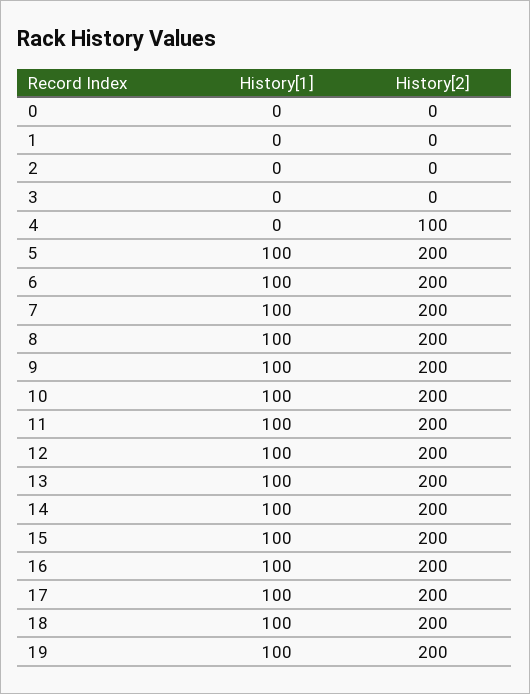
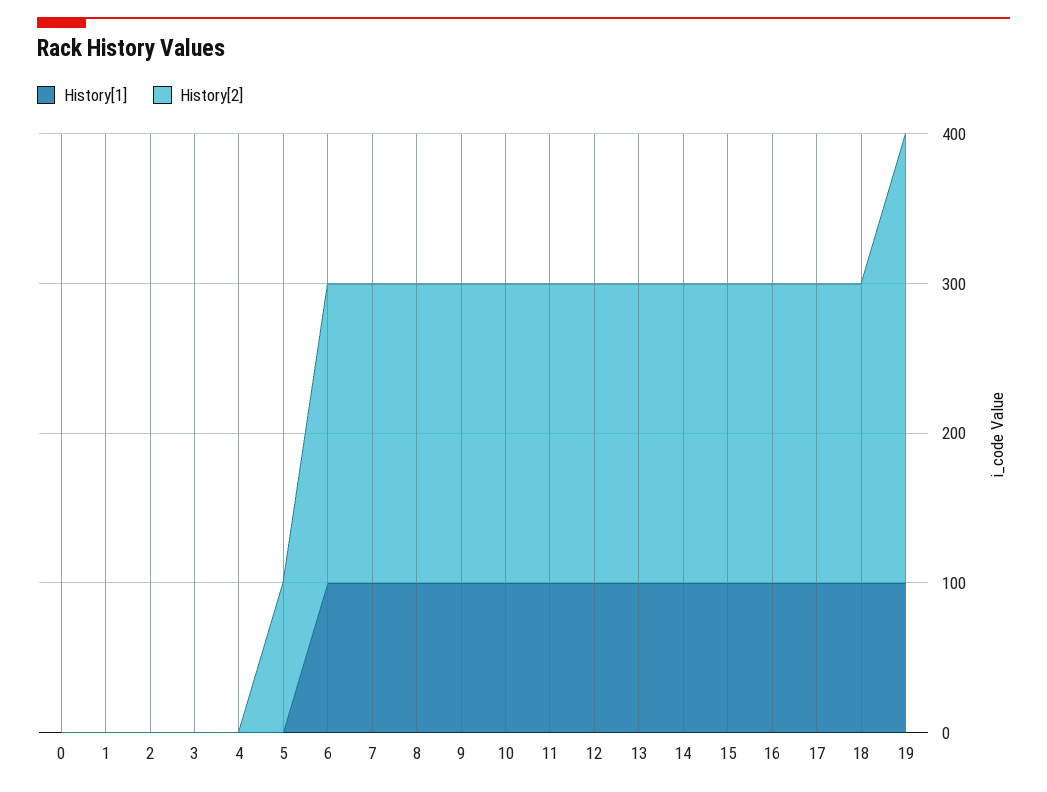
  {
    "History[1]": {
      "0": 0,
      "1": 0,
      "2": 0,
      "3": 0,
      "4": 0,
-     "5": 100,
+     "5": 0,
      "6": 100,
      "7": 100,
      "8": 100,
      "9": 100,
      "10": 100,
      "11": 100,
      "12": 100,
      "13": 100,
      "14": 100,
      "15": 100,
      "16": 100,
      "17": 100,
      "18": 100,
      "19": 100
    },
    "History[2]": {
      "0": 0,
      "1": 0,
      "2": 0,
      "3": 0,
-     "4": 100,
+     "4": 0,
-     "5": 200,
+     "5": 100,
      "6": 200,
      "7": 200,
      "8": 200,
      "9": 200,
      "10": 200,
      "11": 200,
      "12": 200,
      "13": 200,
      "14": 200,
      "15": 200,
      "16": 200,
      "17": 200,
      "18": 200,
-     "19": 200
+     "19": 300
    }
  }

